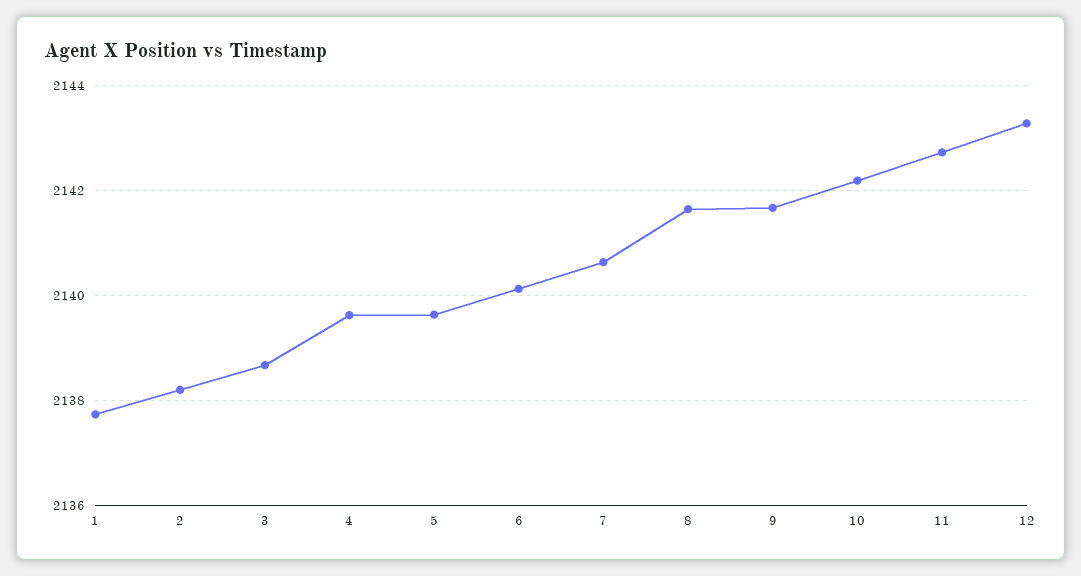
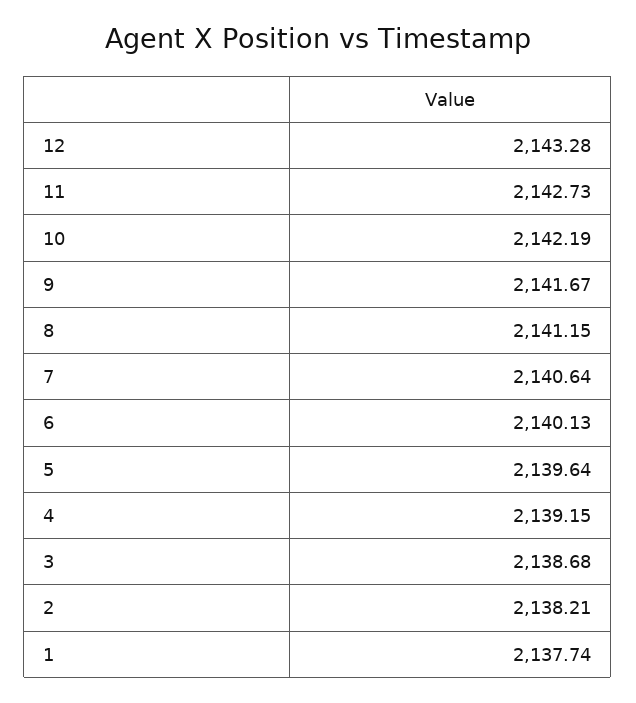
  {
    "1": 2137.74,
    "2": 2138.21,
    "3": 2138.68,
-   "4": 2139.6,
+   "4": 2139.15,
    "5": 2139.64,
    "6": 2140.13,
    "7": 2140.64,
-   "8": 2141.6,
+   "8": 2141.15,
    "9": 2141.67,
    "10": 2142.19,
    "11": 2142.73,
    "12": 2143.28
  }

